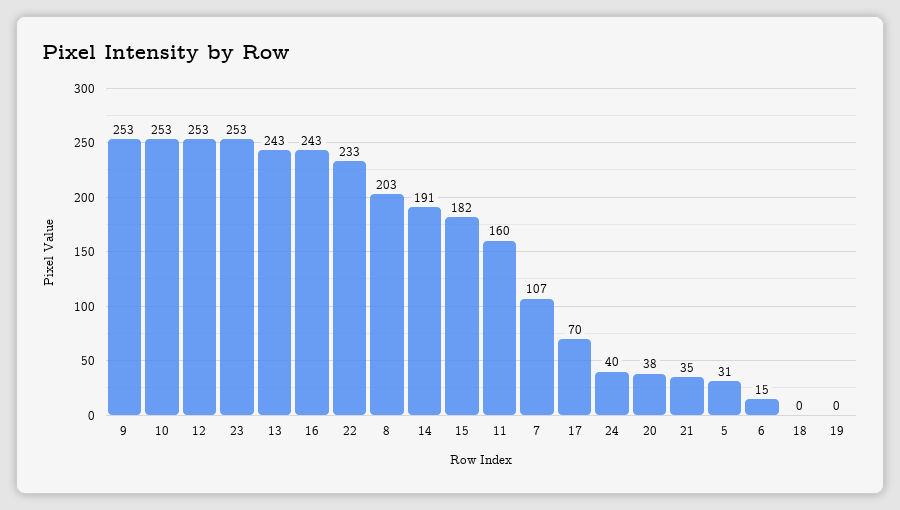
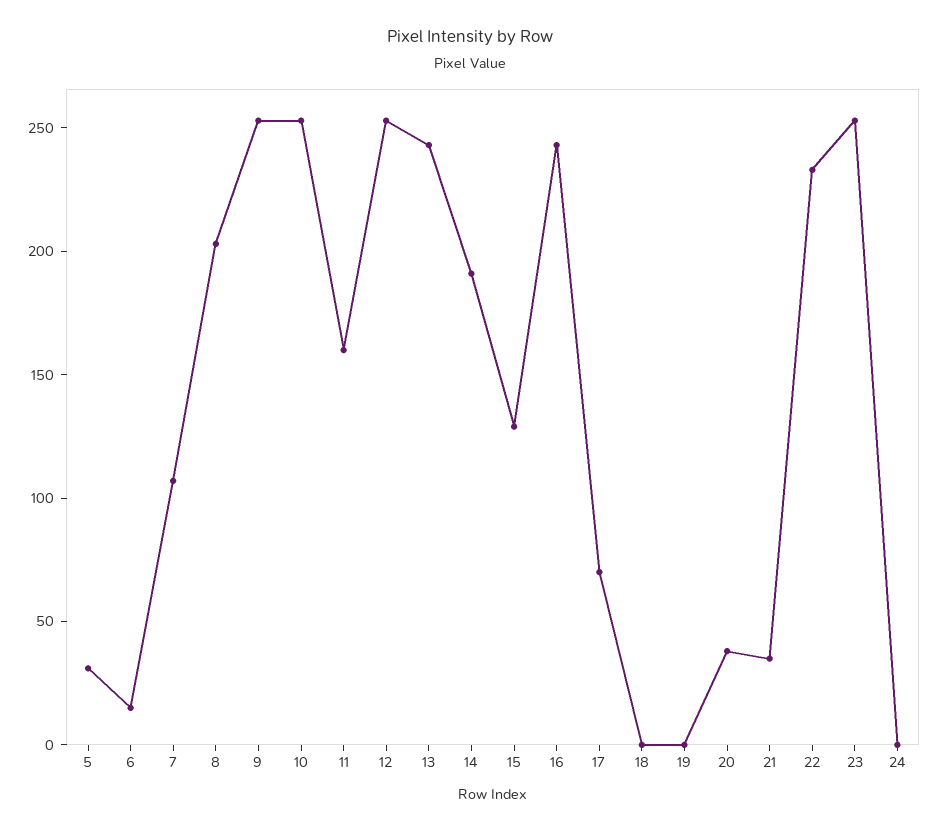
  {
    "9": 253,
    "10": 253,
    "12": 253,
    "23": 253,
    "13": 243,
    "16": 243,
    "22": 233,
    "8": 203,
    "14": 191,
-   "15": 182,
+   "15": 130,
    "11": 160,
    "7": 107,
    "17": 70,
-   "24": 40,
+   "24": 0,
    "20": 38,
    "21": 35,
    "5": 31,
    "6": 15,
    "18": 0,
    "19": 0
  }

